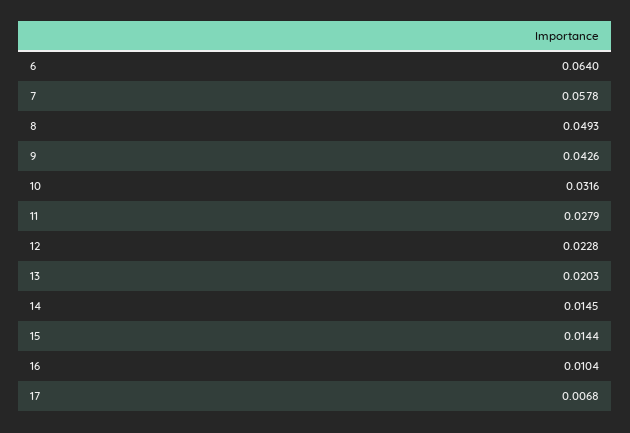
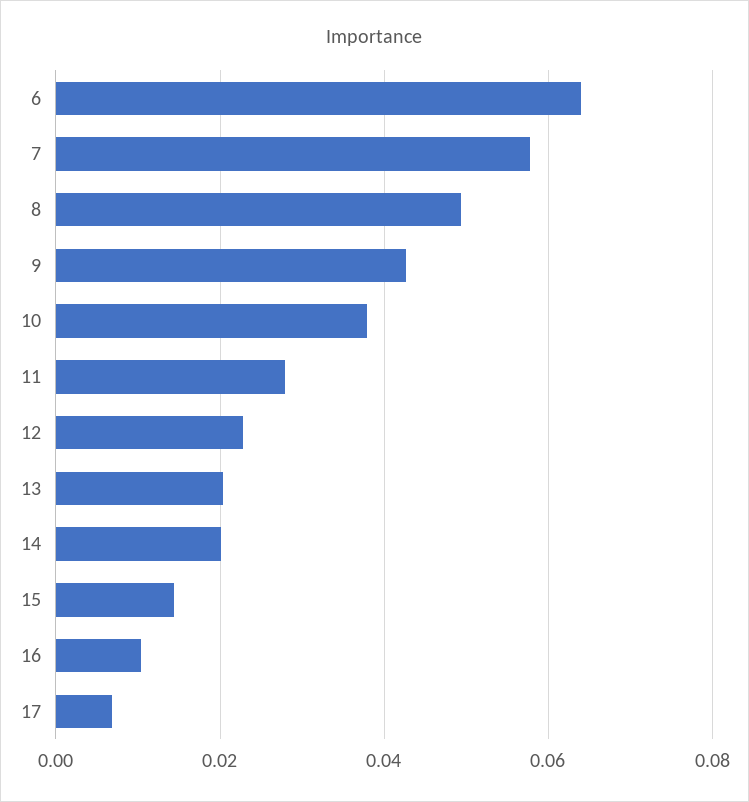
  {
    "6": 0.064,
    "7": 0.0578,
    "8": 0.0493,
    "9": 0.0426,
-   "10": 0.0316,
+   "10": 0.038,
    "11": 0.0279,
    "12": 0.0228,
    "13": 0.0203,
-   "14": 0.0145,
+   "14": 0.02,
    "15": 0.0144,
    "16": 0.0104,
    "17": 0.0068
  }

